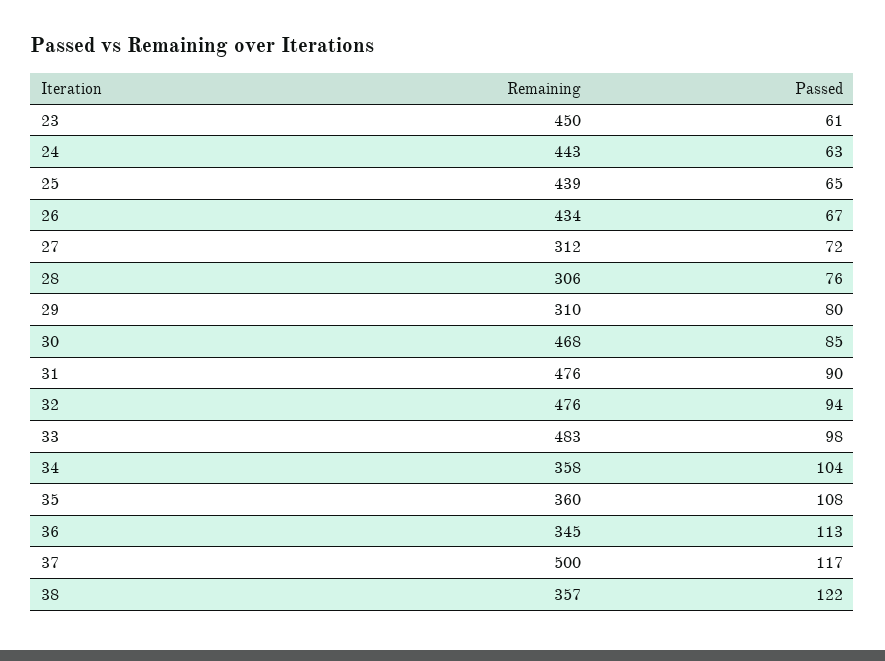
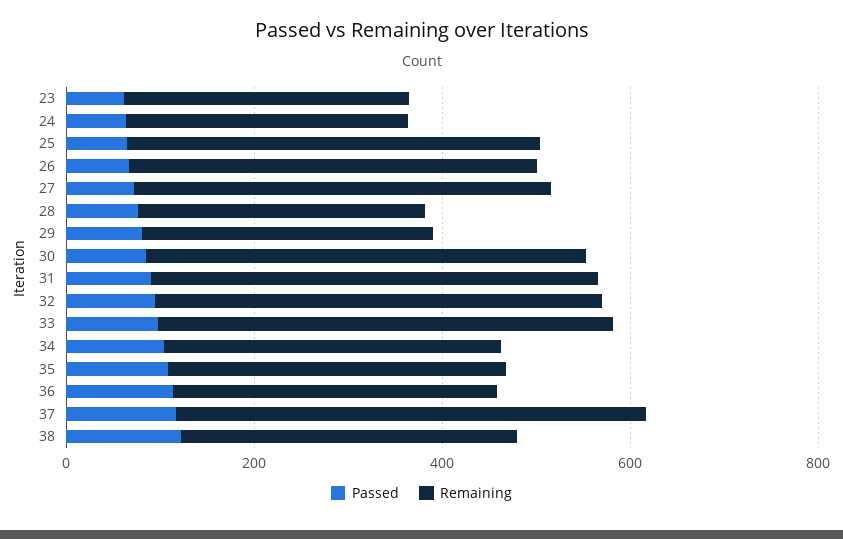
  {
    "Remaining": {
-     "23": 450,
+     "23": 300,
-     "24": 443,
+     "24": 300,
      "25": 439,
      "26": 434,
-     "27": 312,
+     "27": 450,
      "28": 306,
      "29": 310,
      "30": 468,
      "31": 476,
      "32": 476,
      "33": 483,
      "34": 358,
      "35": 360,
      "36": 345,
      "37": 500,
      "38": 357
    },
    "Passed": {
      "23": 61,
      "24": 63,
      "25": 65,
      "26": 67,
      "27": 72,
      "28": 76,
      "29": 80,
      "30": 85,
      "31": 90,
      "32": 94,
      "33": 98,
      "34": 104,
      "35": 108,
      "36": 113,
      "37": 117,
      "38": 122
    }
  }

